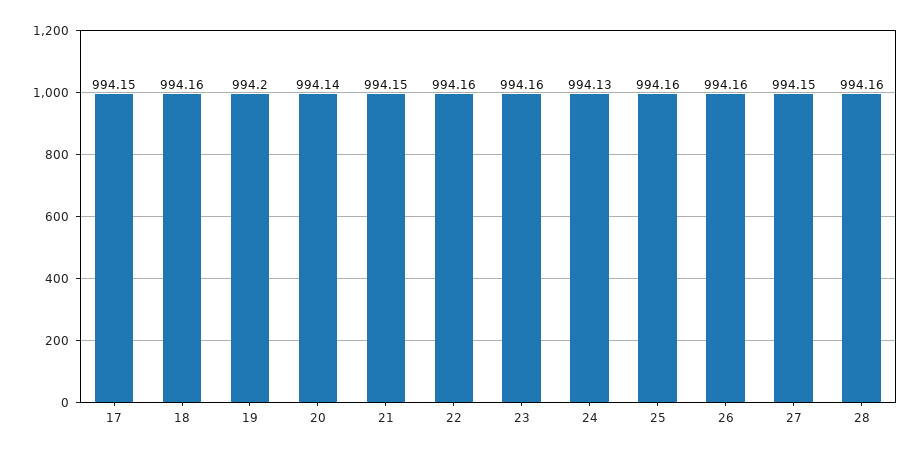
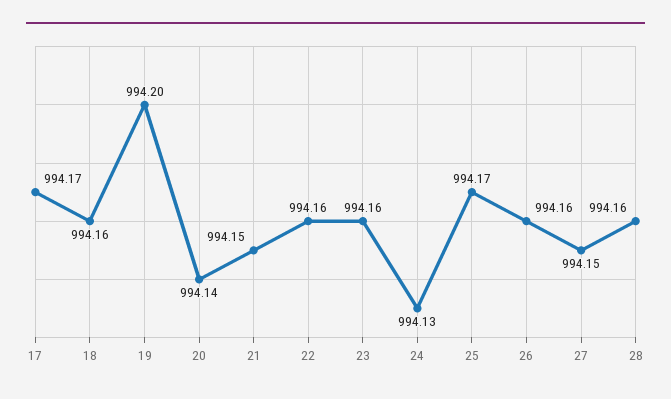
  {
-   "17": 994.15,
+   "17": 994.17,
    "18": 994.16,
    "19": 994.2,
    "20": 994.14,
    "21": 994.15,
    "22": 994.16,
    "23": 994.16,
    "24": 994.13,
-   "25": 994.16,
+   "25": 994.17,
    "26": 994.16,
    "27": 994.15,
    "28": 994.16
  }

